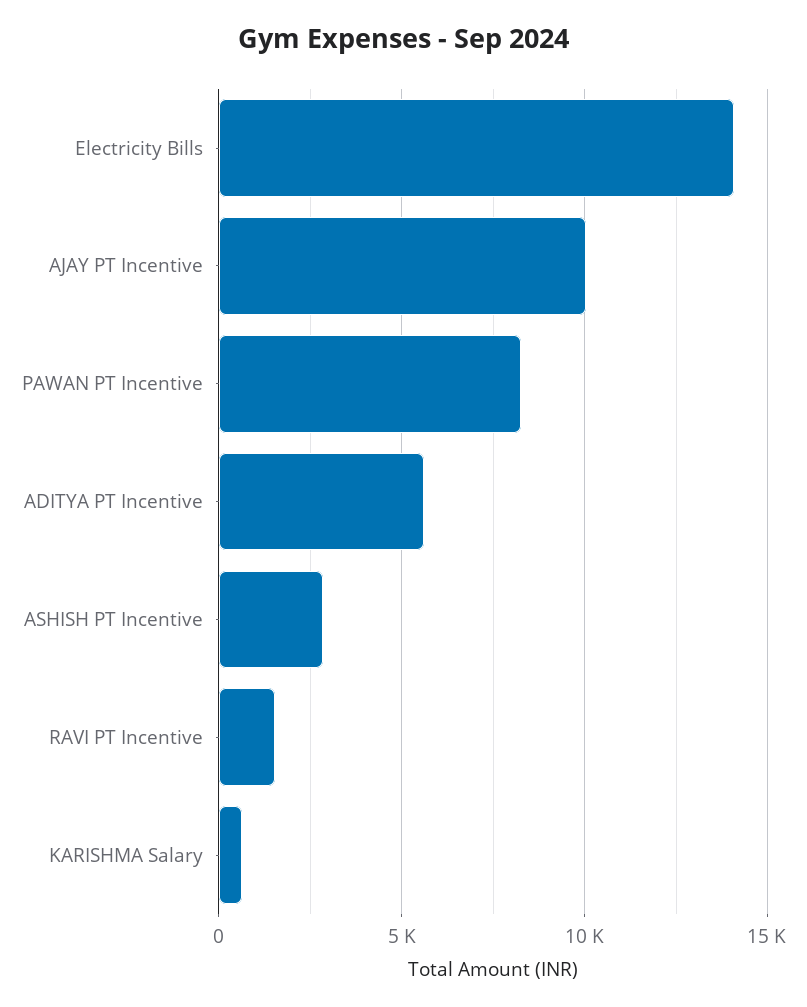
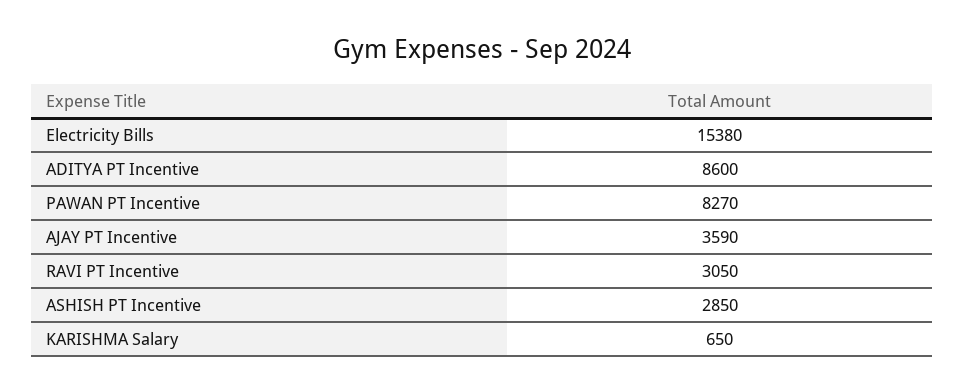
  {
-   "Electricity Bills": 14000,
+   "Electricity Bills": 15380,
-   "AJAY PT Incentive": 10000,
+   "AJAY PT Incentive": 3590,
    "PAWAN PT Incentive": 8270,
-   "ADITYA PT Incentive": 5500,
+   "ADITYA PT Incentive": 8600,
    "ASHISH PT Incentive": 2850,
-   "RAVI PT Incentive": 1500,
+   "RAVI PT Incentive": 3050,
    "KARISHMA Salary": 650
  }

